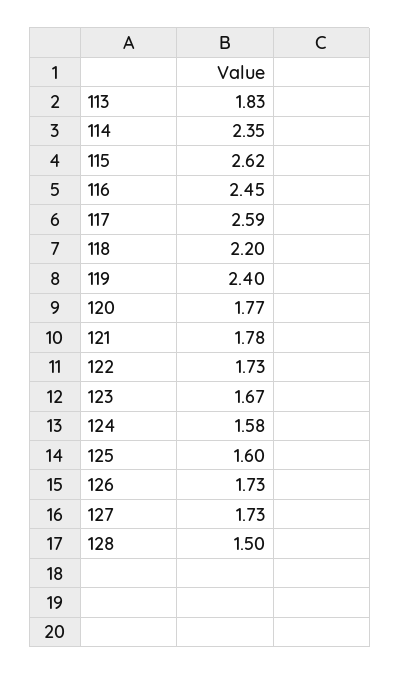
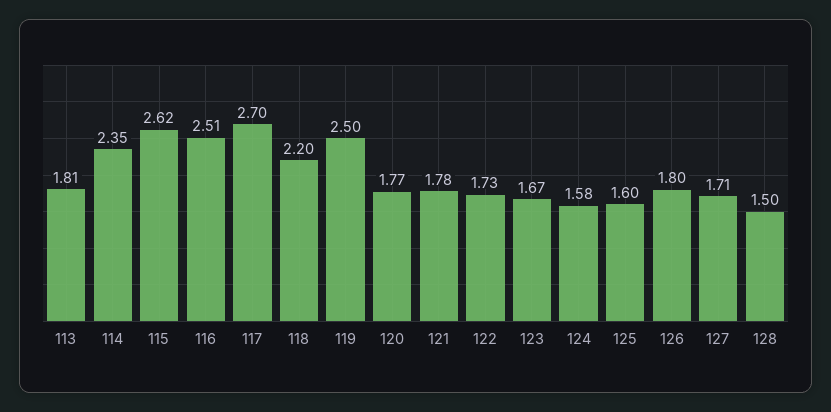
  {
-   "113": 1.83,
+   "113": 1.81,
    "114": 2.35,
    "115": 2.62,
-   "116": 2.45,
+   "116": 2.51,
-   "117": 2.59,
+   "117": 2.7,
    "118": 2.2,
-   "119": 2.4,
+   "119": 2.5,
    "120": 1.77,
    "121": 1.78,
    "122": 1.73,
    "123": 1.67,
    "124": 1.58,
    "125": 1.6,
-   "126": 1.73,
+   "126": 1.8,
-   "127": 1.73,
+   "127": 1.71,
    "128": 1.5
  }

